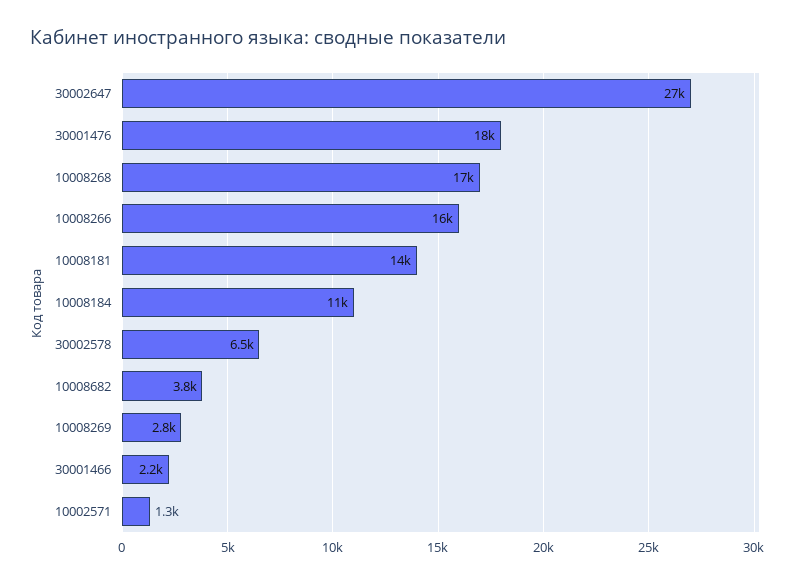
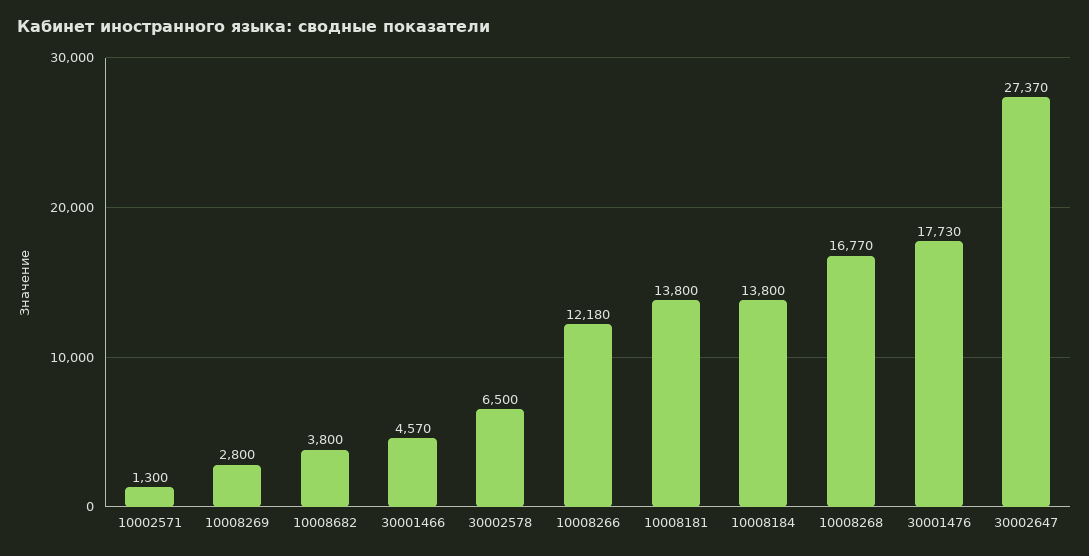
  {
    "30002647": 27370,
    "30001476": 17730,
    "10008268": 16770,
-   "10008266": 16000,
+   "10008266": 12180,
    "10008181": 13800,
-   "10008184": 11000,
+   "10008184": 13800,
    "30002578": 6500,
    "10008682": 3800,
    "10008269": 2800,
-   "30001466": 2200,
+   "30001466": 4570,
    "10002571": 1300
  }

